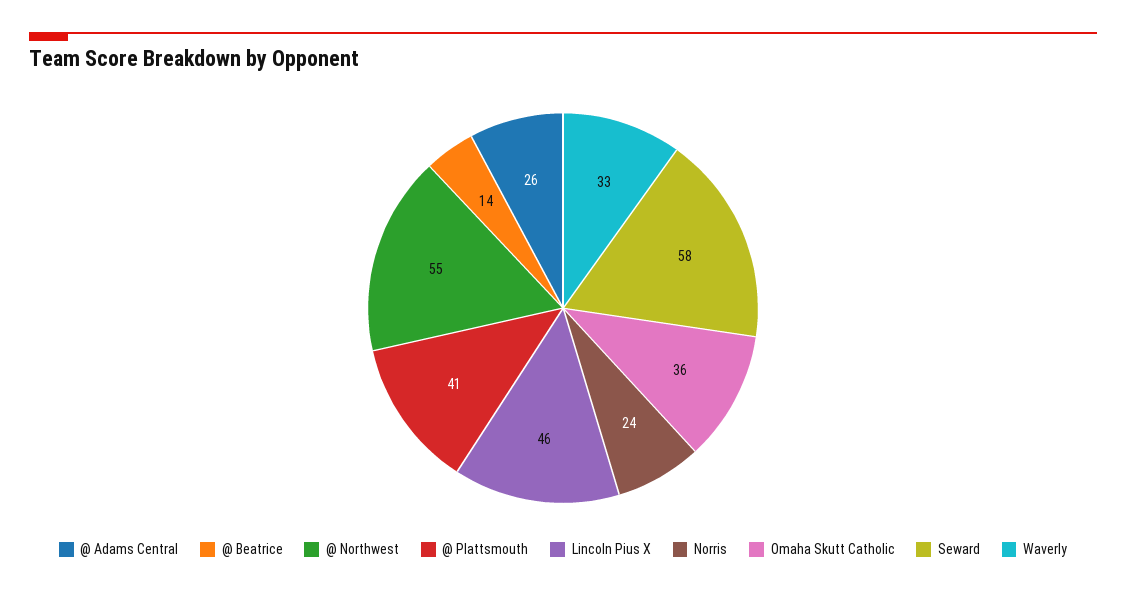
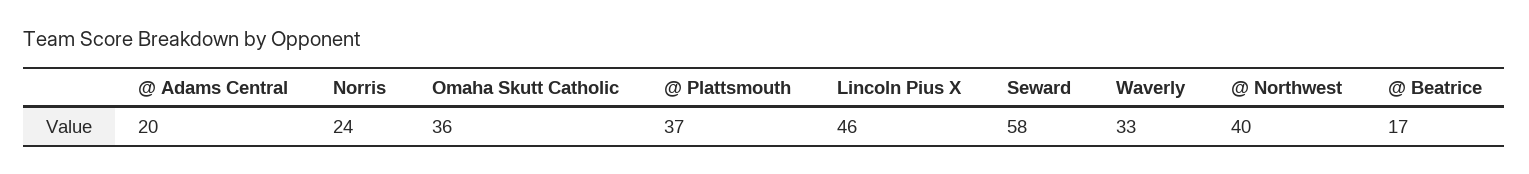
  {
-   "@ Adams Central": 26,
+   "@ Adams Central": 20,
-   "@ Beatrice": 14,
+   "@ Beatrice": 17,
-   "@ Northwest": 55,
+   "@ Northwest": 40,
-   "@ Plattsmouth": 41,
+   "@ Plattsmouth": 37,
    "Lincoln Pius X": 46,
    "Norris": 24,
    "Omaha Skutt Catholic": 36,
    "Seward": 58,
    "Waverly": 33
  }

